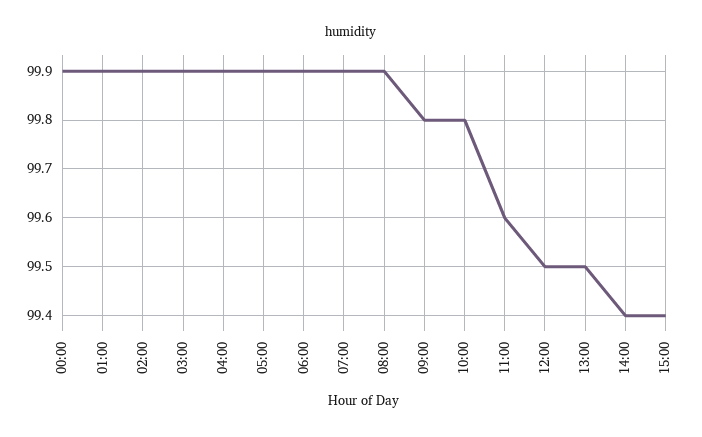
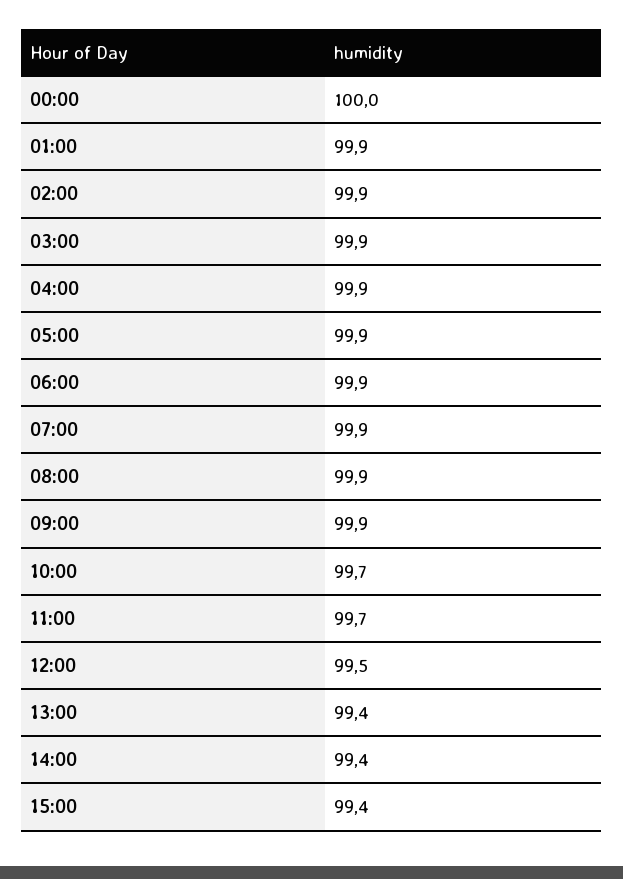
  {
-   "00:00": 99.9,
+   "00:00": 100,
    "01:00": 99.9,
    "02:00": 99.9,
    "03:00": 99.9,
    "04:00": 99.9,
    "05:00": 99.9,
    "06:00": 99.9,
    "07:00": 99.9,
    "08:00": 99.9,
-   "09:00": 99.8,
+   "09:00": 99.9,
-   "10:00": 99.8,
+   "10:00": 99.7,
-   "11:00": 99.6,
+   "11:00": 99.7,
    "12:00": 99.5,
-   "13:00": 99.5,
+   "13:00": 99.4,
    "14:00": 99.4,
    "15:00": 99.4
  }

